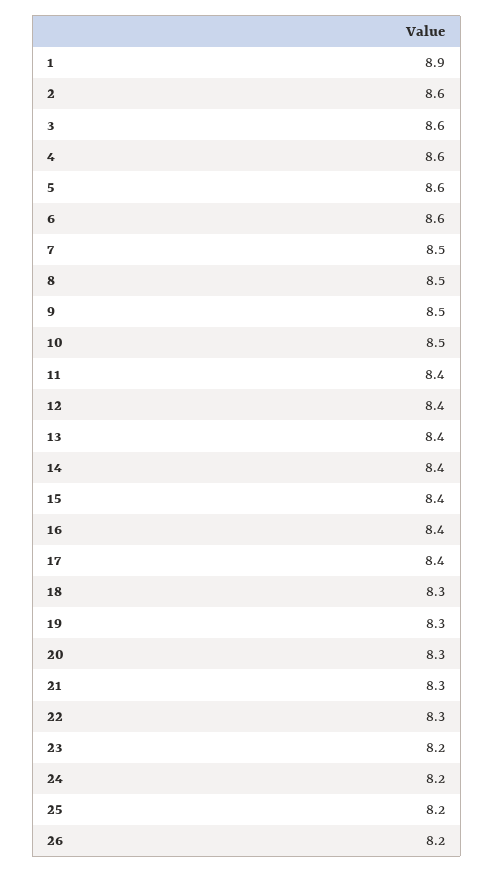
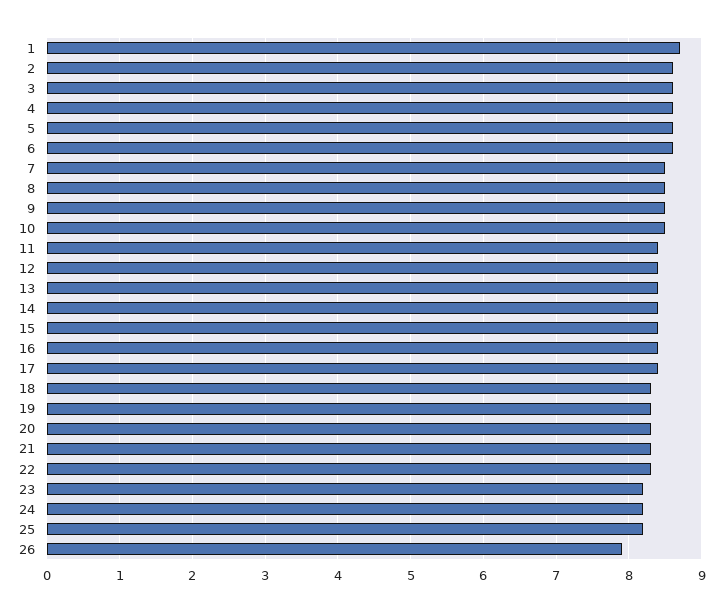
  {
-   "1": 8.9,
+   "1": 8.7,
    "2": 8.6,
    "3": 8.6,
    "4": 8.6,
    "5": 8.6,
    "6": 8.6,
    "7": 8.5,
    "8": 8.5,
    "9": 8.5,
    "10": 8.5,
    "11": 8.4,
    "12": 8.4,
    "13": 8.4,
    "14": 8.4,
    "15": 8.4,
    "16": 8.4,
    "17": 8.4,
    "18": 8.3,
    "19": 8.3,
    "20": 8.3,
    "21": 8.3,
    "22": 8.3,
    "23": 8.2,
    "24": 8.2,
    "25": 8.2,
-   "26": 8.2
+   "26": 7.9
  }

